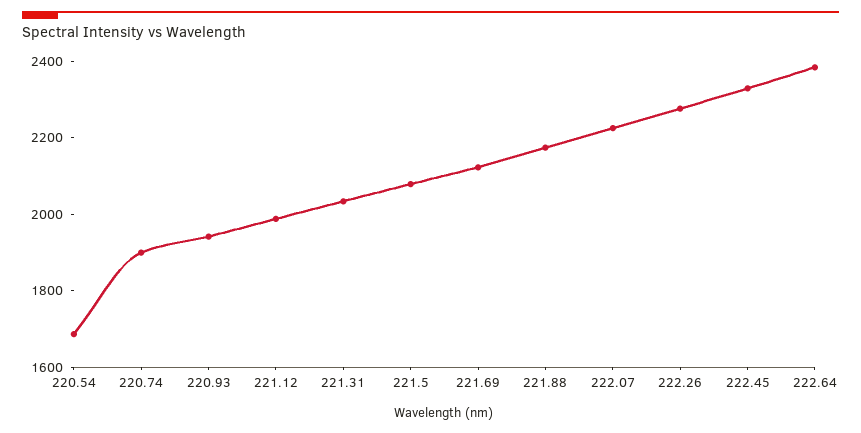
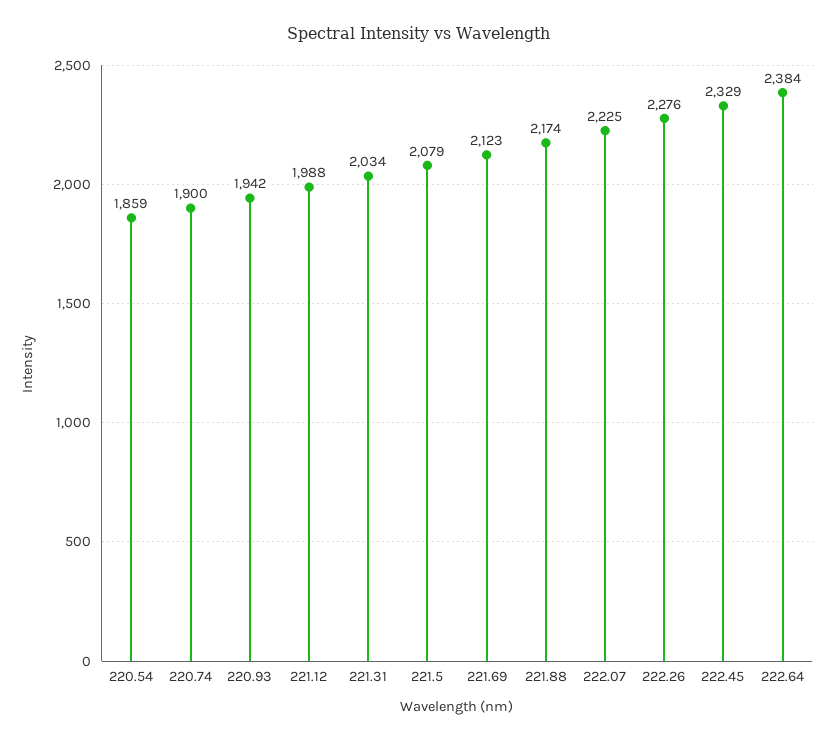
  {
-   "220.54": 1700,
+   "220.54": 1859,
    "220.74": 1900,
    "220.93": 1942,
    "221.12": 1988,
    "221.31": 2034,
    "221.5": 2079,
    "221.69": 2123,
    "221.88": 2174,
    "222.07": 2225,
    "222.26": 2276,
    "222.45": 2329,
    "222.64": 2384
  }

